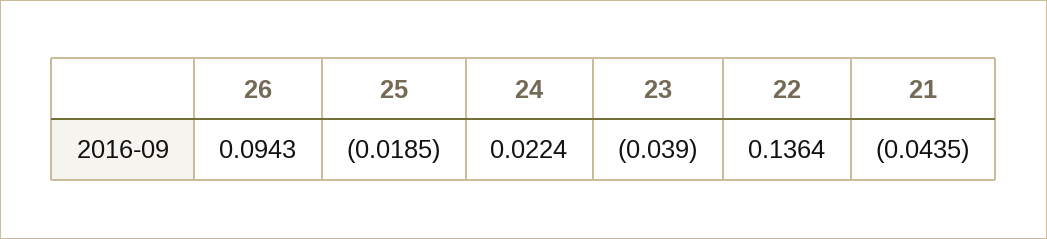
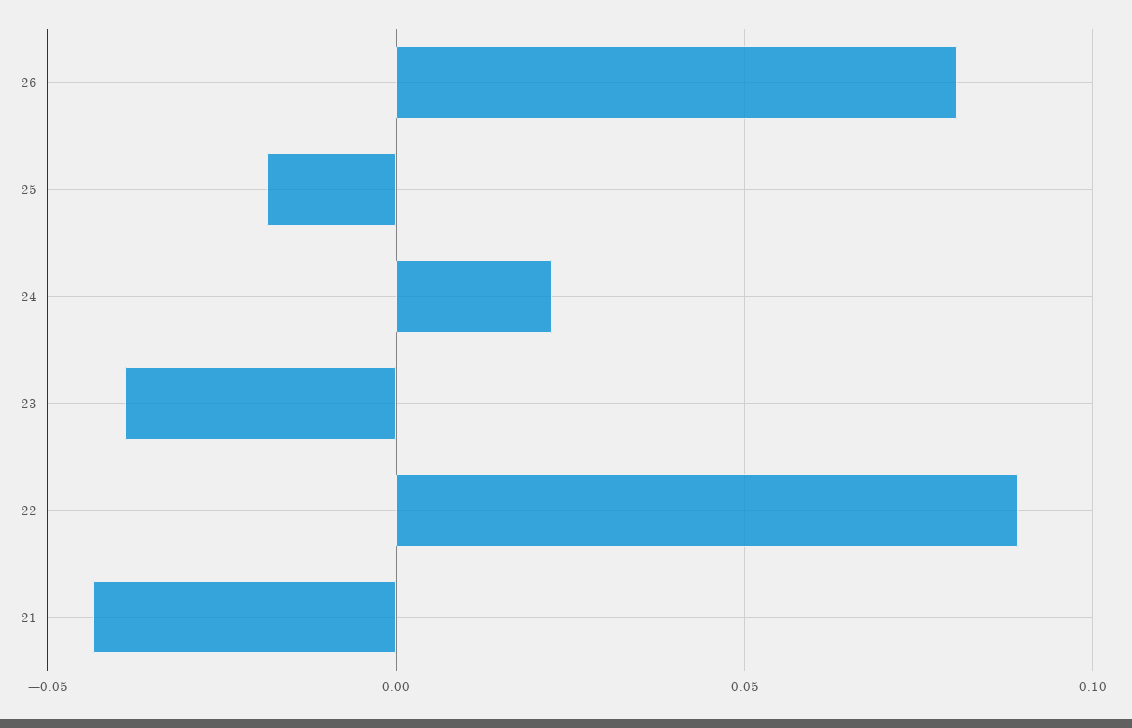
  {
-   "26": 0.0943,
+   "26": 0.08,
    "25": -0.0185,
    "24": 0.0224,
    "23": -0.039,
-   "22": 0.1364,
+   "22": 0.09,
    "21": -0.0435
  }

